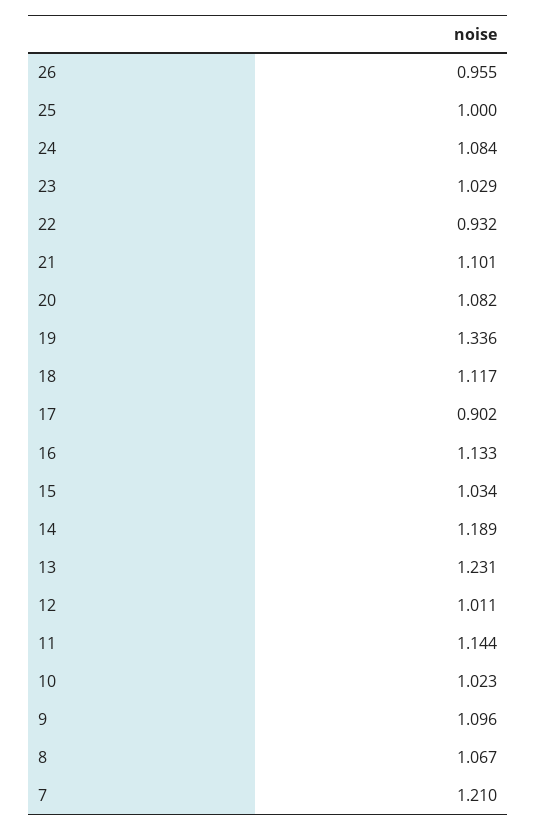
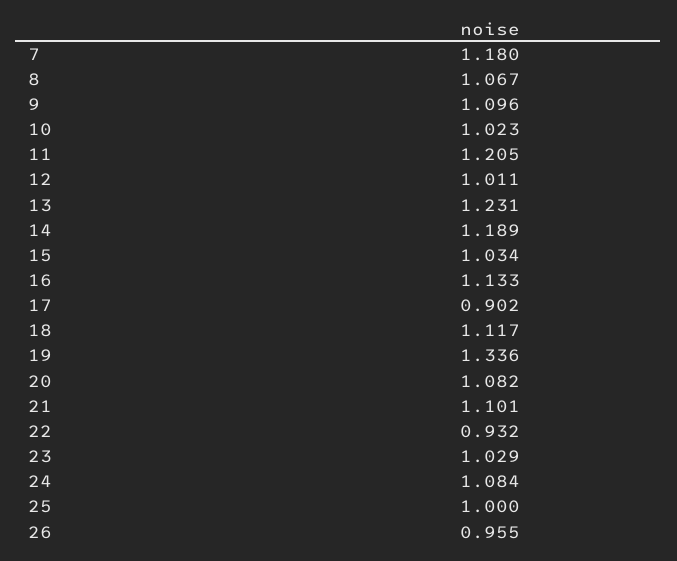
  {
    "26": 0.955,
    "25": 1,
    "24": 1.084,
    "23": 1.029,
    "22": 0.932,
    "21": 1.101,
    "20": 1.082,
    "19": 1.336,
    "18": 1.117,
    "17": 0.902,
    "16": 1.133,
    "15": 1.034,
    "14": 1.189,
    "13": 1.231,
    "12": 1.011,
-   "11": 1.144,
+   "11": 1.205,
    "10": 1.023,
    "9": 1.096,
    "8": 1.067,
-   "7": 1.21
+   "7": 1.18
  }

